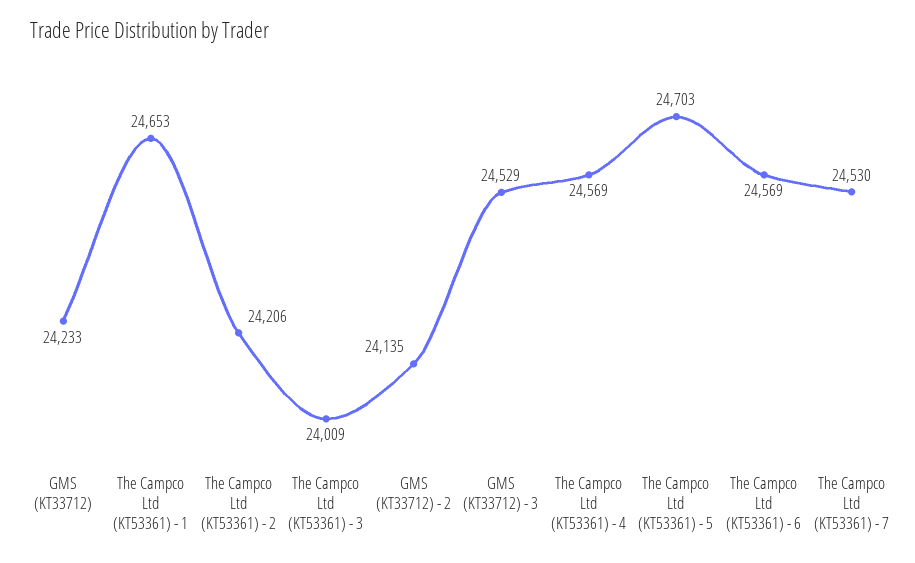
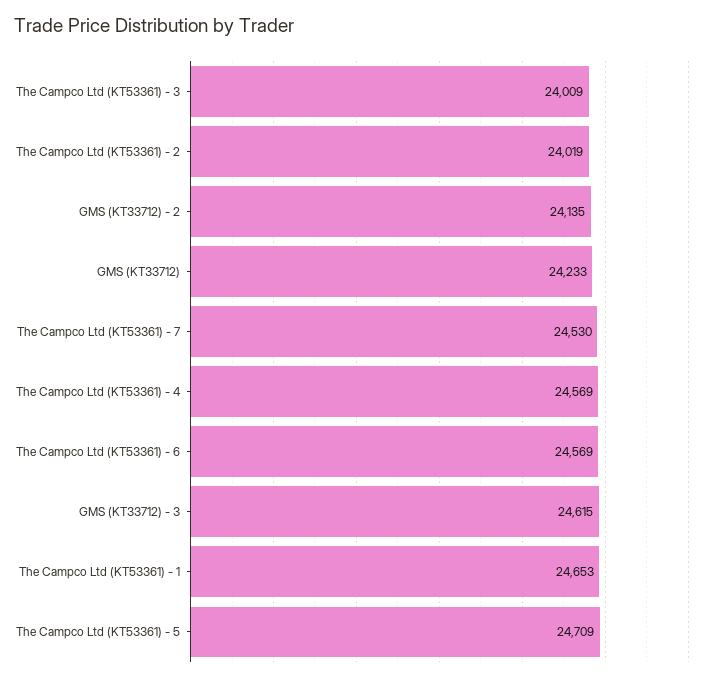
  {
    "GMS (KT33712)": 24233,
    "The Campco Ltd (KT53361) - 1": 24653,
-   "The Campco Ltd (KT53361) - 2": 24206,
+   "The Campco Ltd (KT53361) - 2": 24019,
    "The Campco Ltd (KT53361) - 3": 24009,
    "GMS (KT33712) - 2": 24135,
-   "GMS (KT33712) - 3": 24529,
+   "GMS (KT33712) - 3": 24615,
    "The Campco Ltd (KT53361) - 4": 24569,
-   "The Campco Ltd (KT53361) - 5": 24703,
+   "The Campco Ltd (KT53361) - 5": 24709,
    "The Campco Ltd (KT53361) - 6": 24569,
    "The Campco Ltd (KT53361) - 7": 24530
  }

